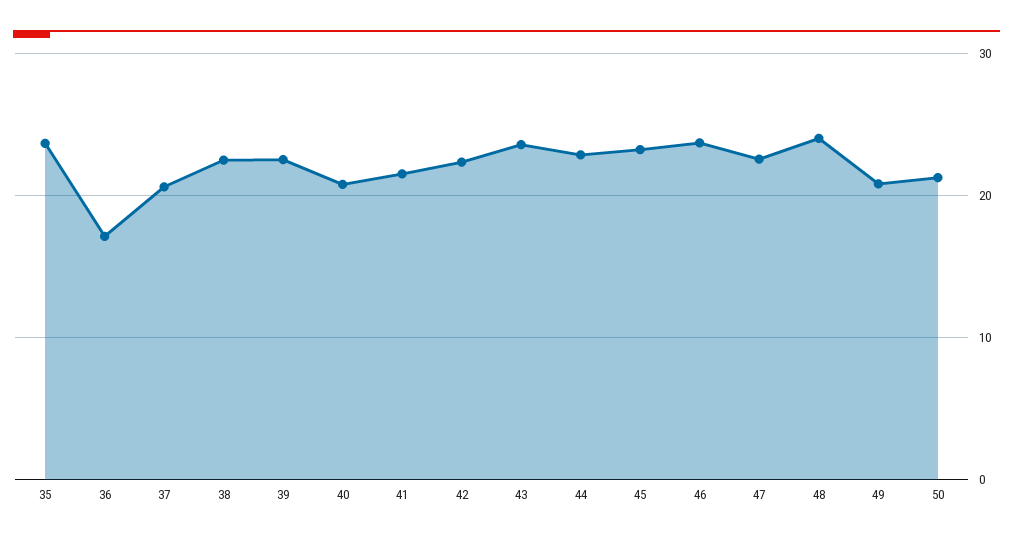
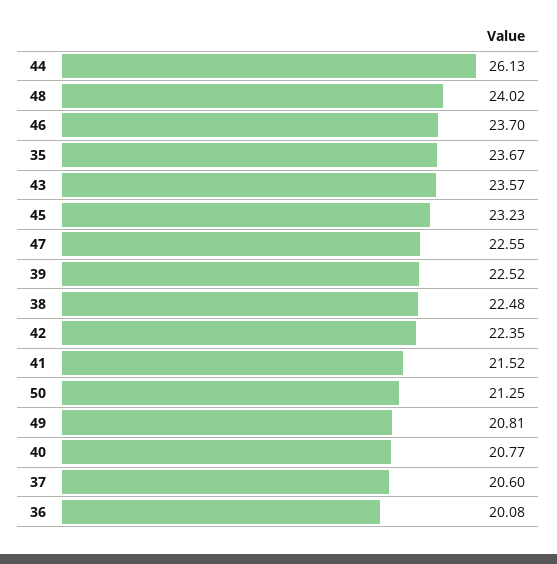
  {
    "35": 23.67,
-   "36": 17,
+   "36": 20.08,
    "37": 20.6,
    "38": 22.48,
    "39": 22.52,
    "40": 20.77,
    "41": 21.52,
    "42": 22.35,
    "43": 23.57,
-   "44": 23,
+   "44": 26.13,
    "45": 23.23,
    "46": 23.7,
    "47": 22.55,
    "48": 24.02,
    "49": 20.81,
    "50": 21.25
  }

